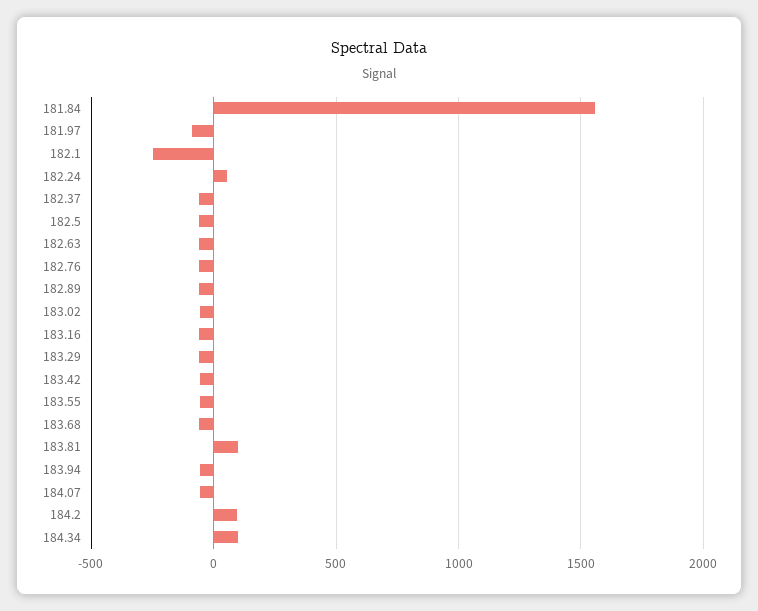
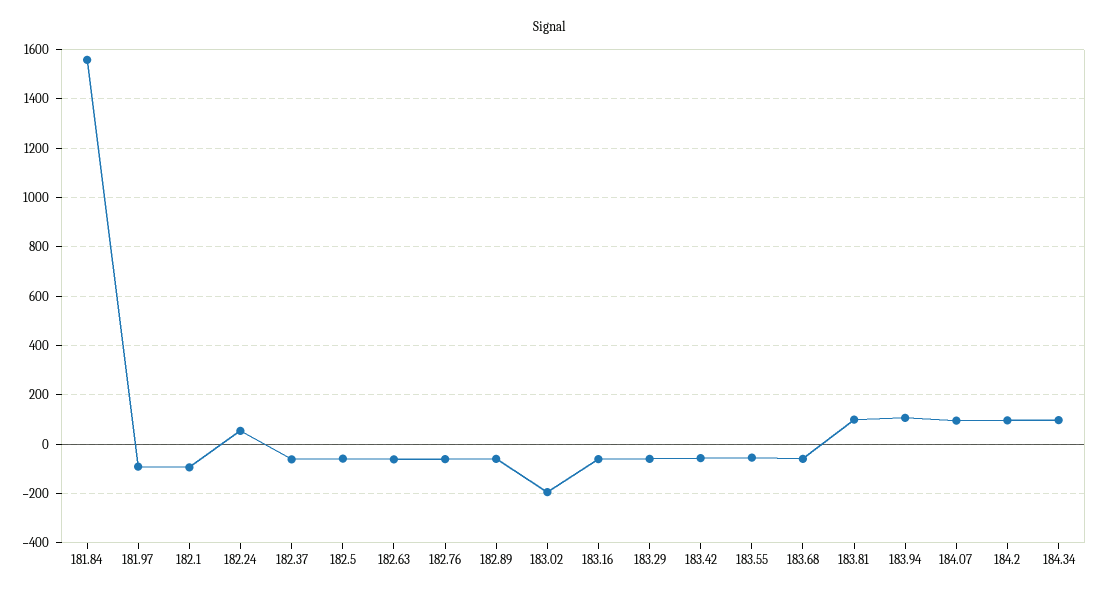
  {
    "181.84": 1550,
    "181.97": -100,
-   "182.1": -250,
+   "182.1": -100,
    "182.24": 50,
    "182.37": -50,
    "182.5": -50,
    "182.63": -50,
    "182.76": -50,
    "182.89": -50,
-   "183.02": -50,
+   "183.02": -200,
    "183.16": -50,
    "183.29": -50,
    "183.42": -50,
    "183.55": -50,
    "183.68": -50,
    "183.81": 100,
-   "183.94": -50,
+   "183.94": 100,
-   "184.07": -50,
+   "184.07": 100,
    "184.2": 100,
    "184.34": 100
  }

